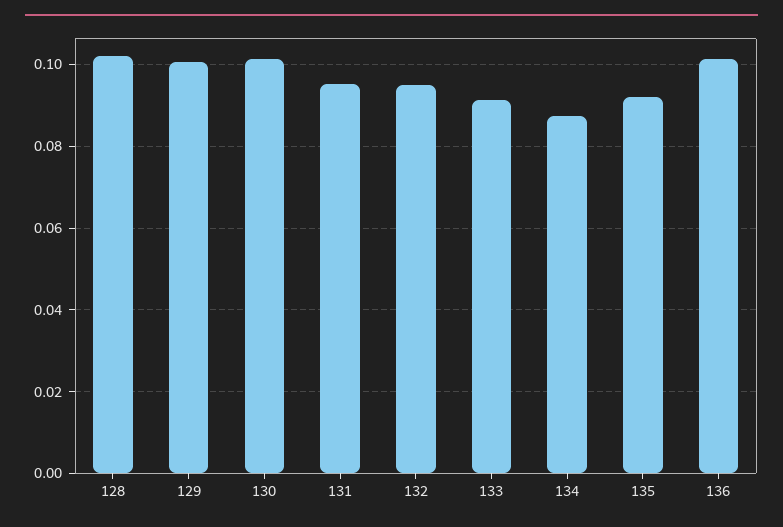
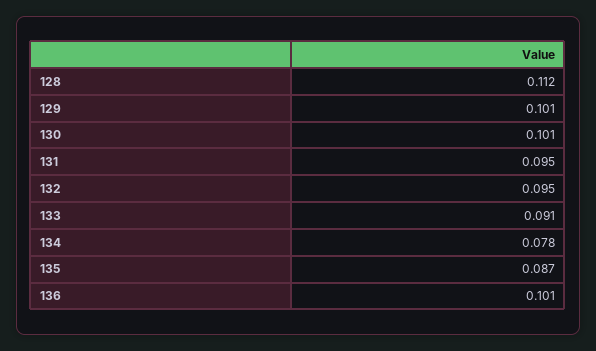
  {
-   "128": 0.102,
+   "128": 0.112,
    "129": 0.101,
    "130": 0.101,
    "131": 0.095,
    "132": 0.095,
    "133": 0.091,
-   "134": 0.088,
+   "134": 0.078,
-   "135": 0.092,
+   "135": 0.087,
    "136": 0.101
  }

